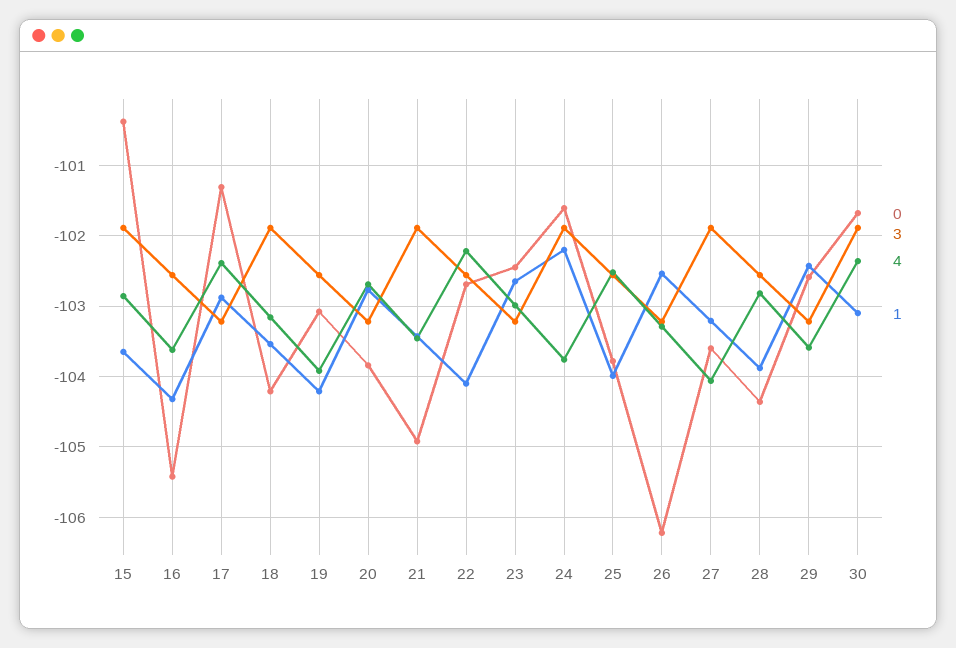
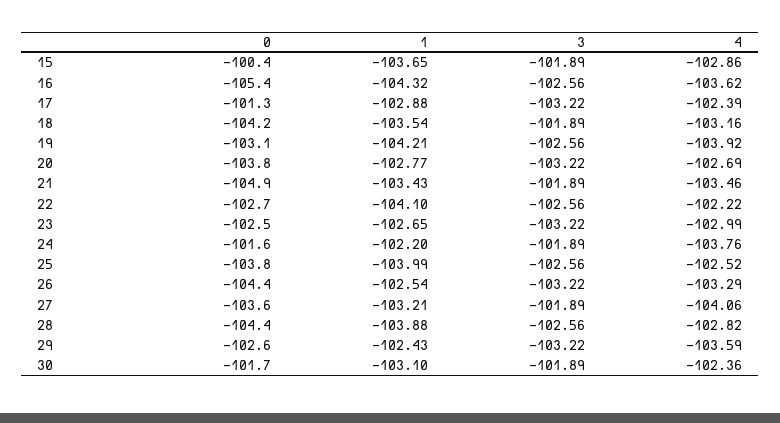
  {
    "0": {
      "15": -100.4,
      "16": -105.4,
      "17": -101.3,
      "18": -104.2,
      "19": -103.1,
      "20": -103.8,
      "21": -104.9,
      "22": -102.7,
      "23": -102.5,
      "24": -101.6,
      "25": -103.8,
-     "26": -106.2,
+     "26": -104.4,
      "27": -103.6,
      "28": -104.4,
      "29": -102.6,
      "30": -101.7
    },
    "3": {
      "15": -101.89,
      "16": -102.56,
      "17": -103.22,
      "18": -101.89,
      "19": -102.56,
      "20": -103.22,
      "21": -101.89,
      "22": -102.56,
      "23": -103.22,
      "24": -101.89,
      "25": -102.56,
      "26": -103.22,
      "27": -101.89,
      "28": -102.56,
      "29": -103.22,
      "30": -101.89
    },
    "4": {
      "15": -102.86,
      "16": -103.62,
      "17": -102.39,
      "18": -103.16,
      "19": -103.92,
      "20": -102.69,
      "21": -103.46,
      "22": -102.22,
      "23": -102.99,
      "24": -103.76,
      "25": -102.52,
      "26": -103.29,
      "27": -104.06,
      "28": -102.82,
      "29": -103.59,
      "30": -102.36
    },
    "1": {
      "15": -103.65,
      "16": -104.32,
      "17": -102.88,
      "18": -103.54,
      "19": -104.21,
      "20": -102.77,
      "21": -103.43,
      "22": -104.1,
      "23": -102.65,
      "24": -102.2,
      "25": -103.99,
      "26": -102.54,
      "27": -103.21,
      "28": -103.88,
      "29": -102.43,
      "30": -103.1
    }
  }

